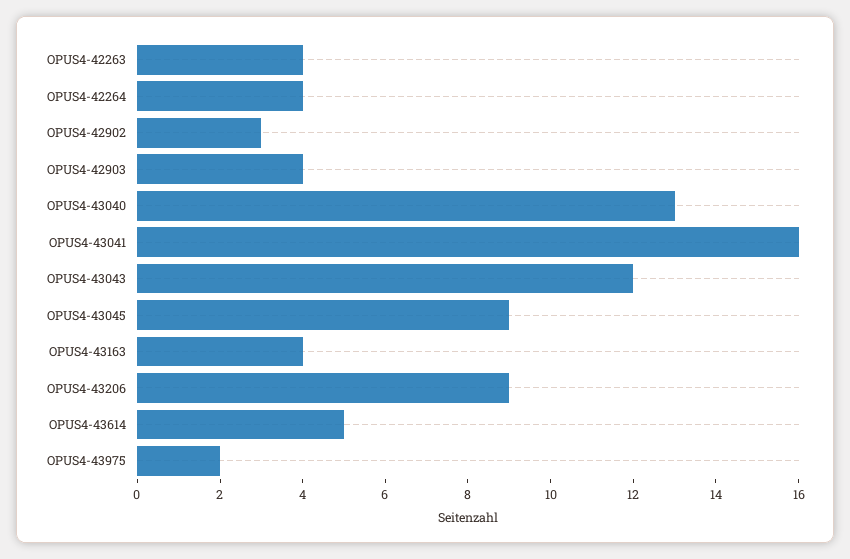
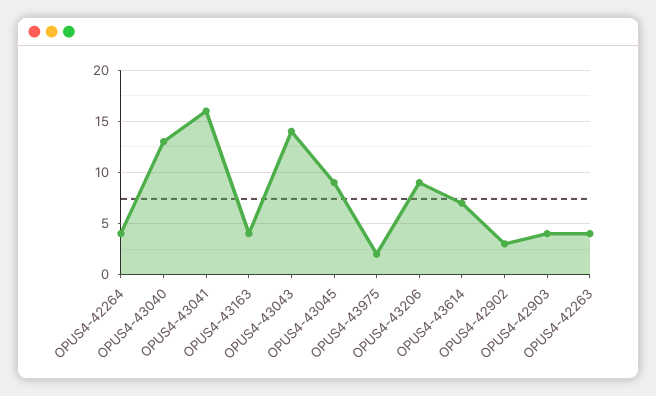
  {
    "OPUS4-42263": 4,
    "OPUS4-42264": 4,
    "OPUS4-42902": 3,
    "OPUS4-42903": 4,
    "OPUS4-43040": 13,
    "OPUS4-43041": 16,
-   "OPUS4-43043": 12,
+   "OPUS4-43043": 14,
    "OPUS4-43045": 9,
    "OPUS4-43163": 4,
    "OPUS4-43206": 9,
-   "OPUS4-43614": 5,
+   "OPUS4-43614": 7,
    "OPUS4-43975": 2
  }

